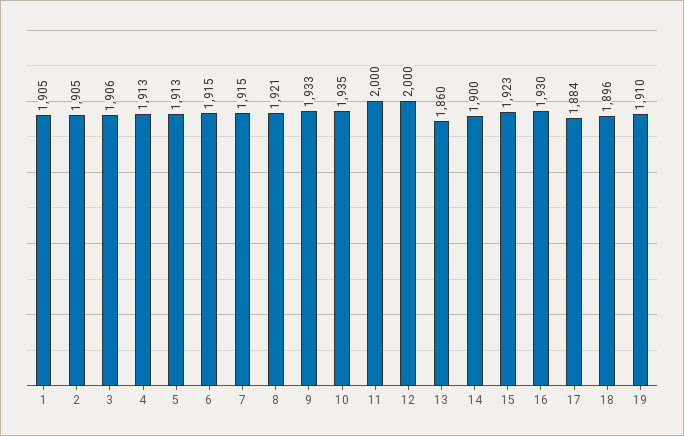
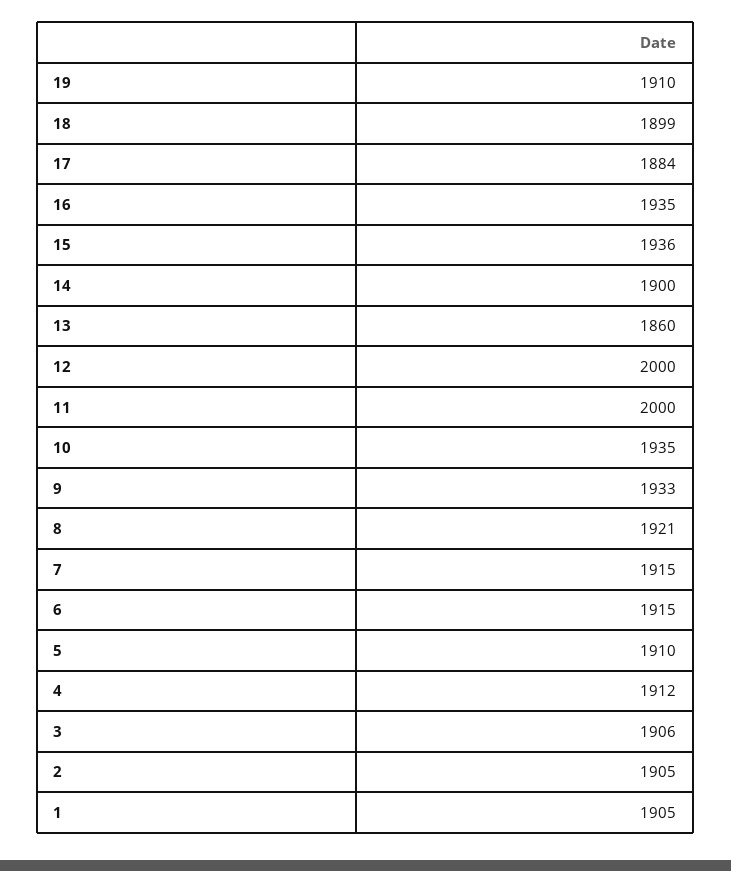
  {
    "1": 1905,
    "2": 1905,
    "3": 1906,
-   "4": 1913,
+   "4": 1912,
-   "5": 1913,
+   "5": 1910,
    "6": 1915,
    "7": 1915,
    "8": 1921,
    "9": 1933,
    "10": 1935,
    "11": 2000,
    "12": 2000,
    "13": 1860,
    "14": 1900,
-   "15": 1923,
+   "15": 1936,
-   "16": 1930,
+   "16": 1935,
    "17": 1884,
-   "18": 1896,
+   "18": 1899,
    "19": 1910
  }

